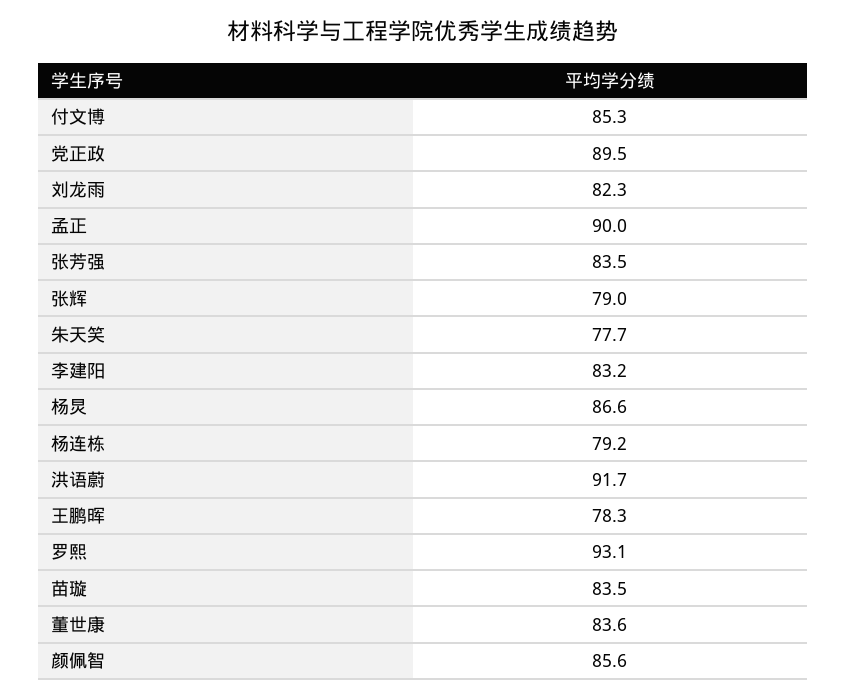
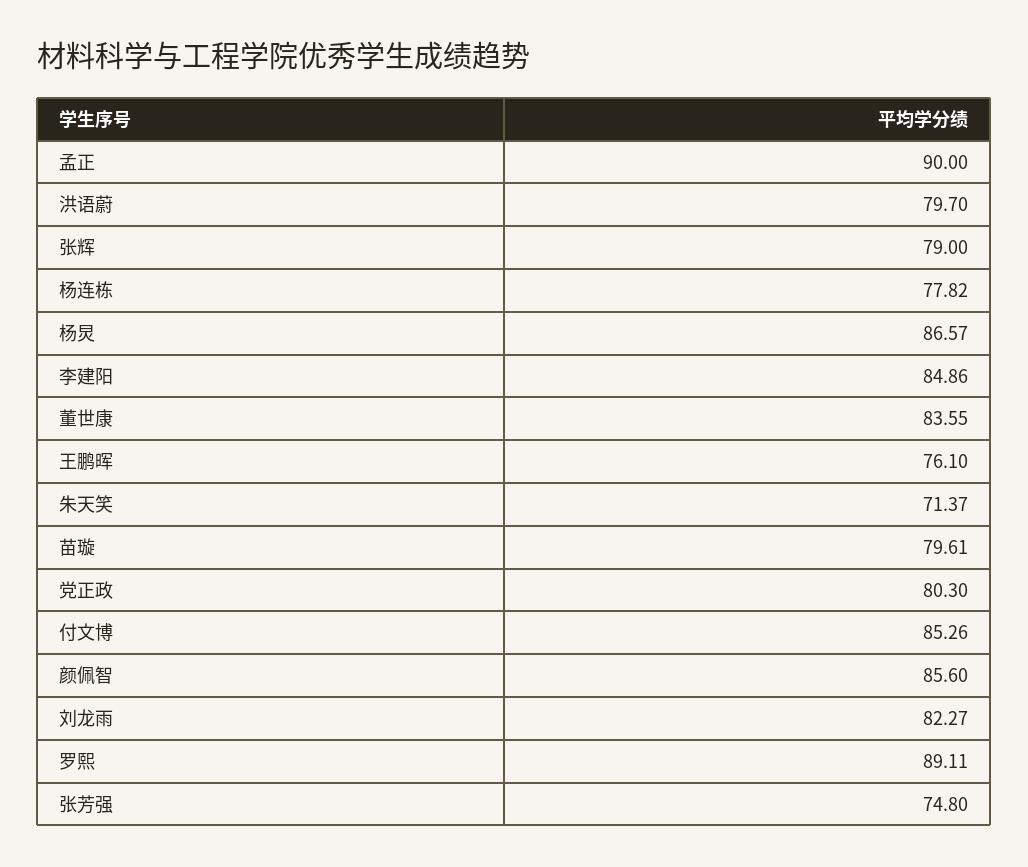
  {
    "付文博": 85.26,
-   "党正政": 89.5,
+   "党正政": 80.3,
    "刘龙雨": 82.27,
    "孟正": 90,
-   "张芳强": 83.5,
+   "张芳强": 74.8,
    "张辉": 79,
-   "朱天笑": 77.7,
+   "朱天笑": 71.37,
-   "李建阳": 83.2,
+   "李建阳": 84.86,
    "杨炅": 86.57,
-   "杨连栋": 79.2,
+   "杨连栋": 77.82,
-   "洪语蔚": 91.7,
+   "洪语蔚": 79.7,
-   "王鹏晖": 78.3,
+   "王鹏晖": 76.1,
-   "罗熙": 93.1,
+   "罗熙": 89.11,
-   "苗璇": 83.5,
+   "苗璇": 79.61,
    "董世康": 83.55,
    "颜佩智": 85.6
  }

